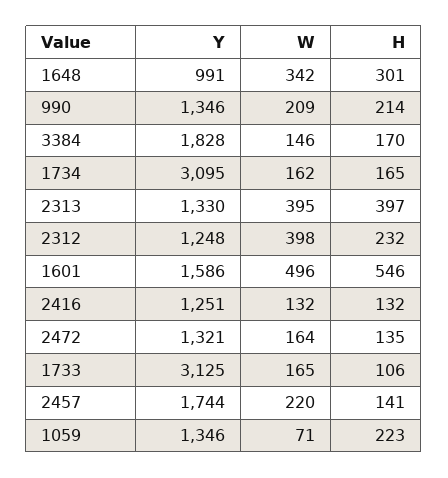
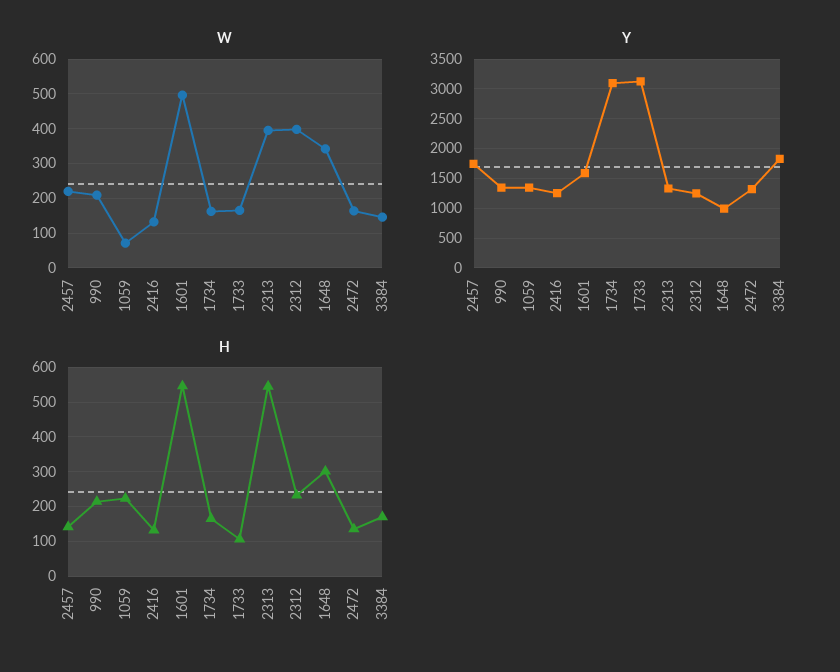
  {
    "Y": {
      "1648": 991,
      "990": 1346,
      "3384": 1828,
      "1734": 3095,
      "2313": 1330,
      "2312": 1248,
      "1601": 1586,
      "2416": 1251,
      "2472": 1321,
      "1733": 3125,
      "2457": 1744,
      "1059": 1346
    },
    "W": {
      "1648": 342,
      "990": 209,
      "3384": 146,
      "1734": 162,
      "2313": 395,
      "2312": 398,
      "1601": 496,
      "2416": 132,
      "2472": 164,
      "1733": 165,
      "2457": 220,
      "1059": 71
    },
    "H": {
      "1648": 301,
      "990": 214,
      "3384": 170,
      "1734": 165,
-     "2313": 397,
+     "2313": 540,
      "2312": 232,
      "1601": 546,
      "2416": 132,
      "2472": 135,
      "1733": 106,
      "2457": 141,
      "1059": 223
    }
  }

